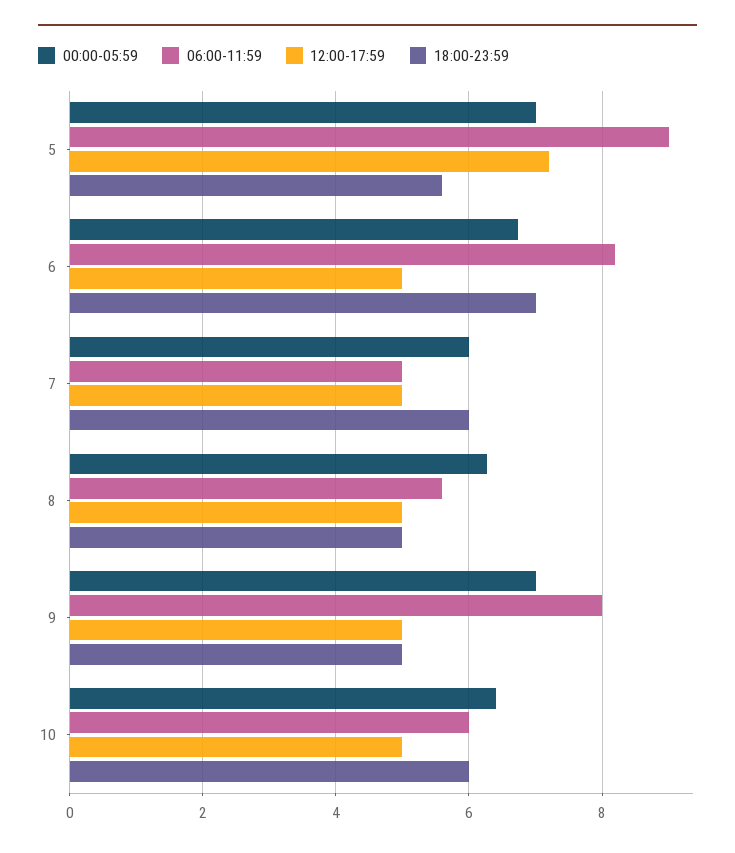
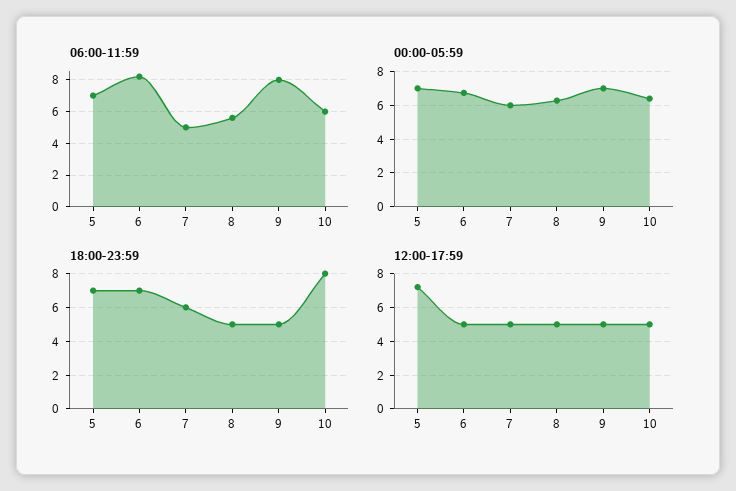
  {
    "00:00-05:59": {
      "5": 7,
      "6": 6.8,
      "7": 6,
      "8": 6.2,
      "9": 7,
      "10": 6.4
    },
    "06:00-11:59": {
-     "5": 9,
+     "5": 7,
      "6": 8.2,
      "7": 5,
      "8": 5.6,
      "9": 8,
      "10": 6
    },
    "12:00-17:59": {
      "5": 7.2,
      "6": 5,
      "7": 5,
      "8": 5,
      "9": 5,
      "10": 5
    },
    "18:00-23:59": {
-     "5": 5.6,
+     "5": 7,
      "6": 7,
      "7": 6,
      "8": 5,
      "9": 5,
-     "10": 6
+     "10": 8
    }
  }

